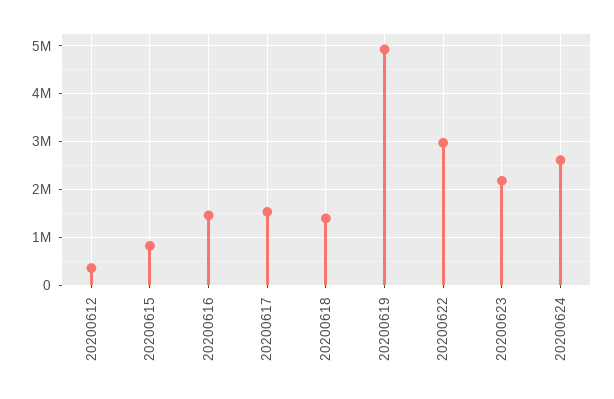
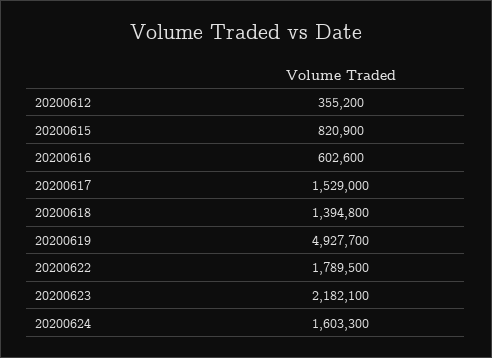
  {
    "20200612": 355200,
    "20200615": 820900,
-   "20200616": 1400000,
+   "20200616": 602600,
    "20200617": 1529000,
    "20200618": 1394800,
    "20200619": 4927700,
-   "20200622": 3000000,
+   "20200622": 1789500,
    "20200623": 2182100,
-   "20200624": 2600000
+   "20200624": 1603300
  }

